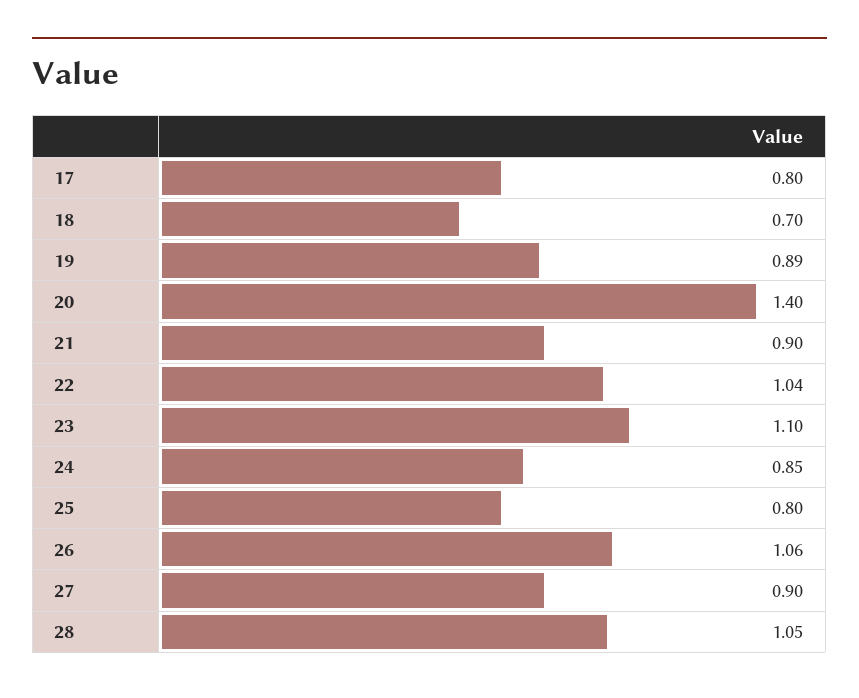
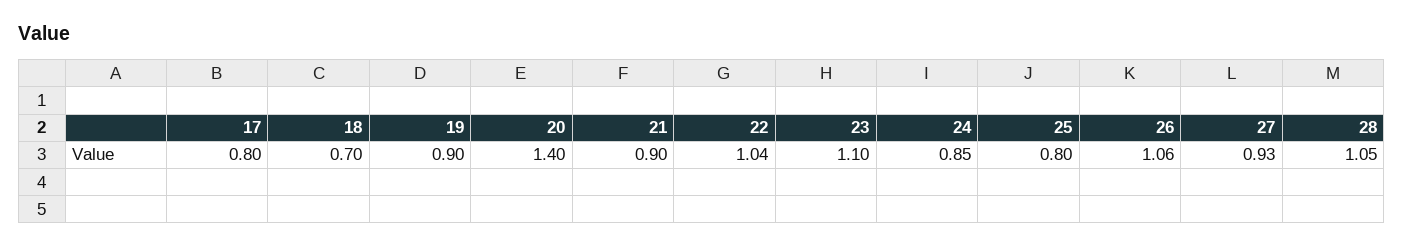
  {
    "17": 0.8,
    "18": 0.7,
-   "19": 0.89,
+   "19": 0.9,
    "20": 1.4,
    "21": 0.9,
    "22": 1.04,
    "23": 1.1,
    "24": 0.85,
    "25": 0.8,
    "26": 1.06,
-   "27": 0.9,
+   "27": 0.93,
    "28": 1.05
  }

